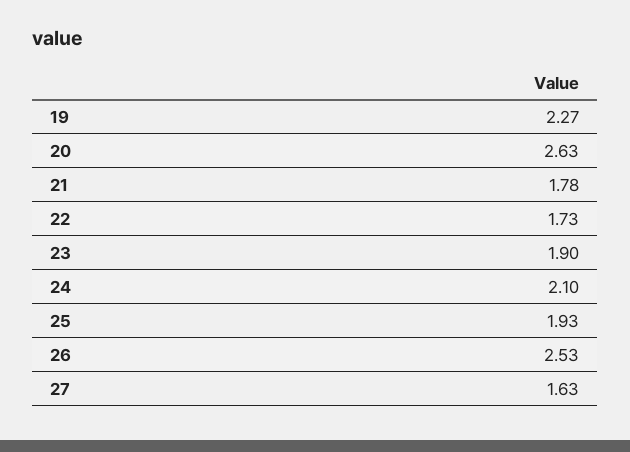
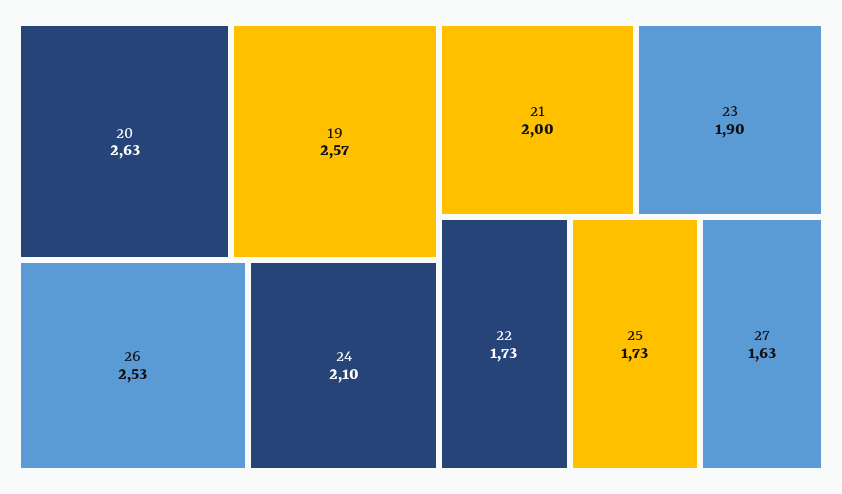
  {
-   "19": 2.27,
+   "19": 2.57,
    "20": 2.63,
-   "21": 1.78,
+   "21": 2,
    "22": 1.73,
    "23": 1.9,
    "24": 2.1,
-   "25": 1.93,
+   "25": 1.73,
    "26": 2.53,
    "27": 1.63
  }

